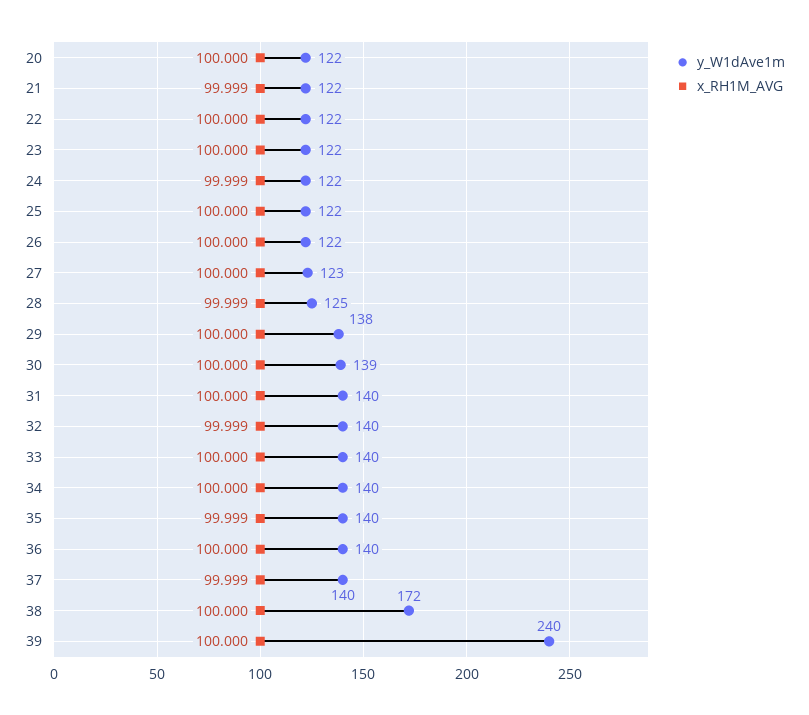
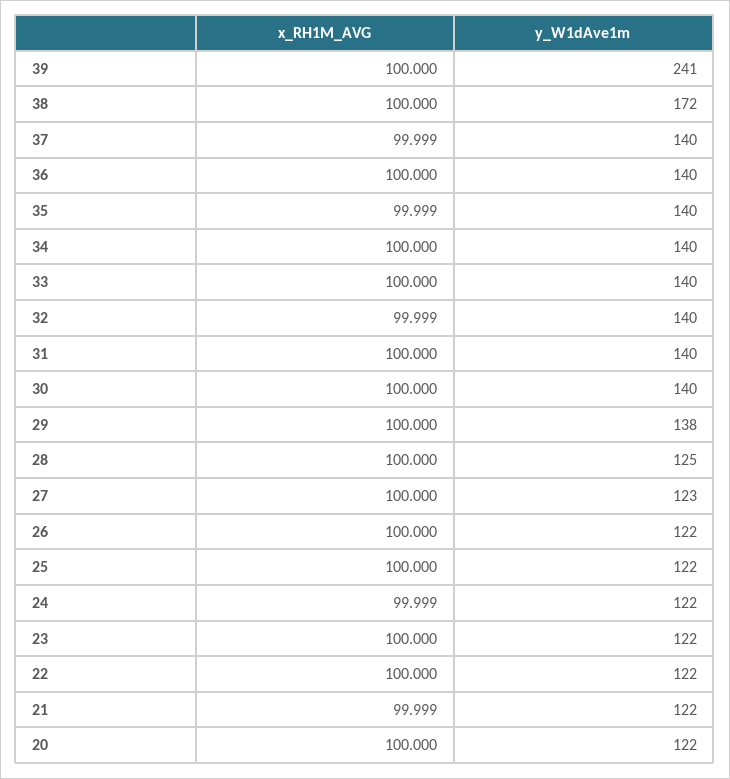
  {
    "y_W1dAve1m": {
      "20": 122,
      "21": 122,
      "22": 122,
      "23": 122,
      "24": 122,
      "25": 122,
      "26": 122,
      "27": 123,
      "28": 125,
      "29": 138,
-     "30": 139,
+     "30": 140,
      "31": 140,
      "32": 140,
      "33": 140,
      "34": 140,
      "35": 140,
      "36": 140,
      "37": 140,
      "38": 172,
-     "39": 240
+     "39": 241
    },
    "x_RH1M_AVG": {
      "20": 100,
      "21": 99.999,
      "22": 100,
      "23": 100,
      "24": 99.999,
      "25": 100,
      "26": 100,
      "27": 100,
-     "28": 99.999,
+     "28": 100,
      "29": 100,
      "30": 100,
      "31": 100,
      "32": 99.999,
      "33": 100,
      "34": 100,
      "35": 99.999,
      "36": 100,
      "37": 99.999,
      "38": 100,
      "39": 100
    }
  }

